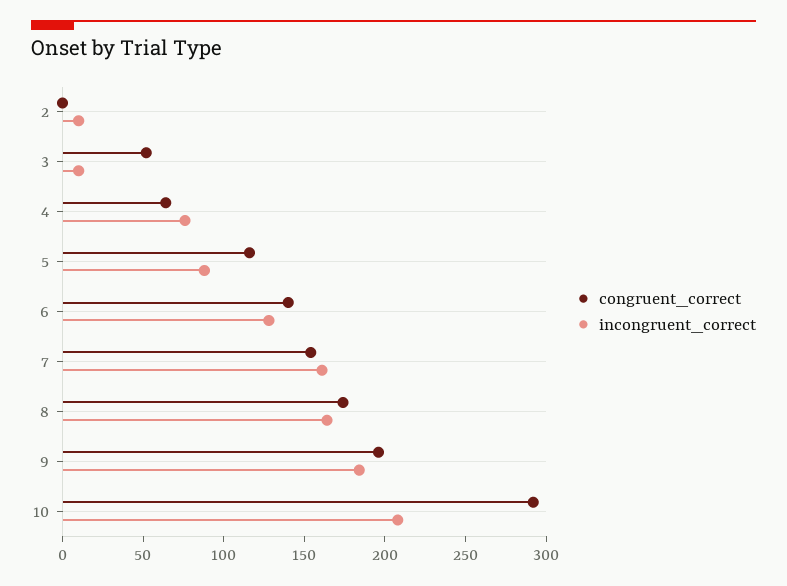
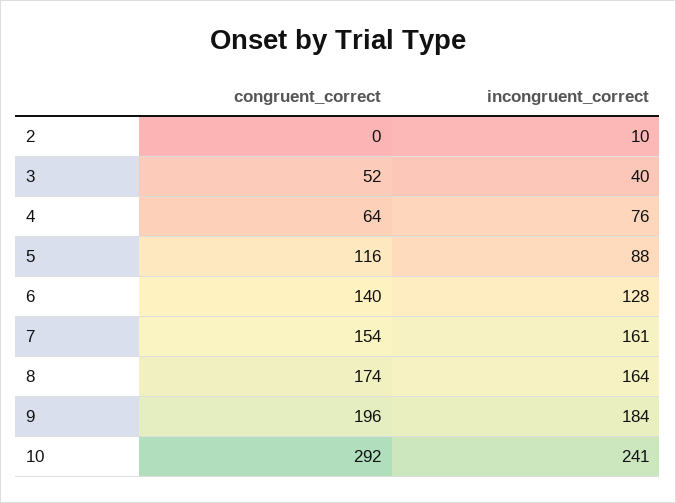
  {
    "congruent_correct": {
      "2": 0,
      "3": 52,
      "4": 64,
      "5": 116,
      "6": 140,
      "7": 154,
      "8": 174,
      "9": 196,
      "10": 292
    },
    "incongruent_correct": {
      "2": 10,
-     "3": 10,
+     "3": 40,
      "4": 76,
      "5": 88,
      "6": 128,
      "7": 161,
      "8": 164,
      "9": 184,
-     "10": 210
+     "10": 241
    }
  }

